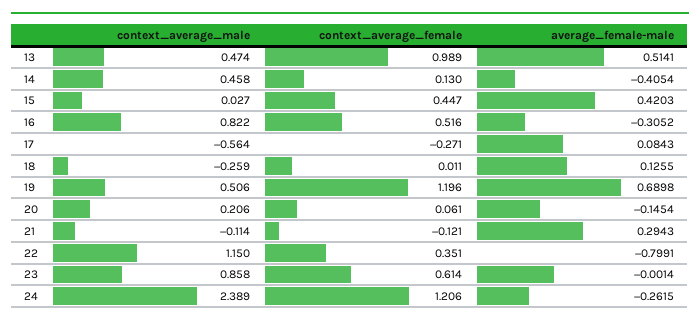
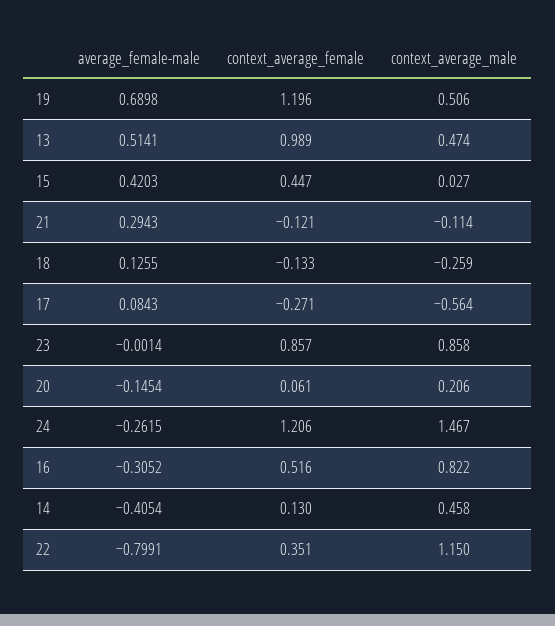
  {
    "context_average_male": {
      "13": 0.474,
      "14": 0.458,
      "15": 0.027,
      "16": 0.822,
      "17": -0.564,
      "18": -0.259,
      "19": 0.506,
      "20": 0.206,
      "21": -0.114,
      "22": 1.15,
      "23": 0.858,
-     "24": 2.389
+     "24": 1.467
    },
    "context_average_female": {
      "13": 0.989,
      "14": 0.13,
      "15": 0.447,
      "16": 0.516,
      "17": -0.271,
-     "18": 0.011,
+     "18": -0.133,
      "19": 1.196,
      "20": 0.061,
      "21": -0.121,
      "22": 0.351,
-     "23": 0.614,
+     "23": 0.857,
      "24": 1.206
    },
    "average_female-male": {
      "13": 0.5141,
      "14": -0.4054,
      "15": 0.4203,
      "16": -0.3052,
      "17": 0.0843,
      "18": 0.1255,
      "19": 0.6898,
      "20": -0.1454,
      "21": 0.2943,
      "22": -0.7991,
      "23": -0.0014,
      "24": -0.2615
    }
  }

